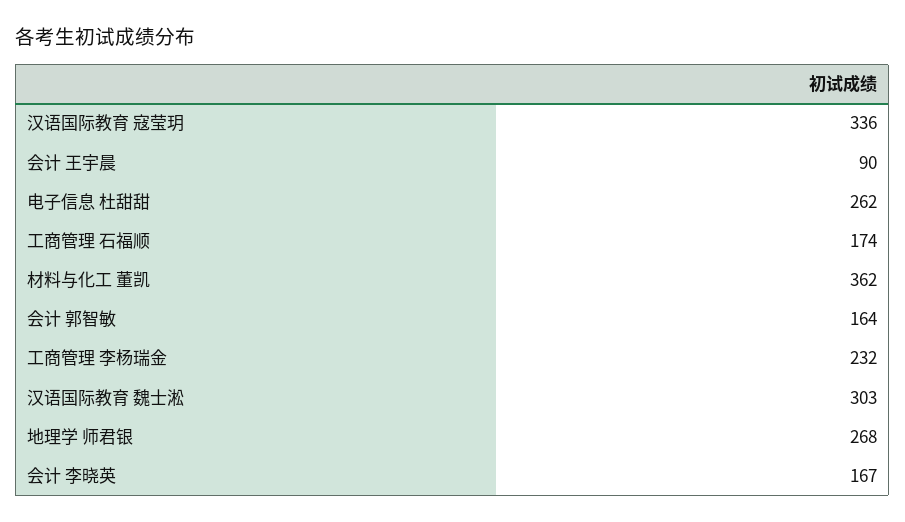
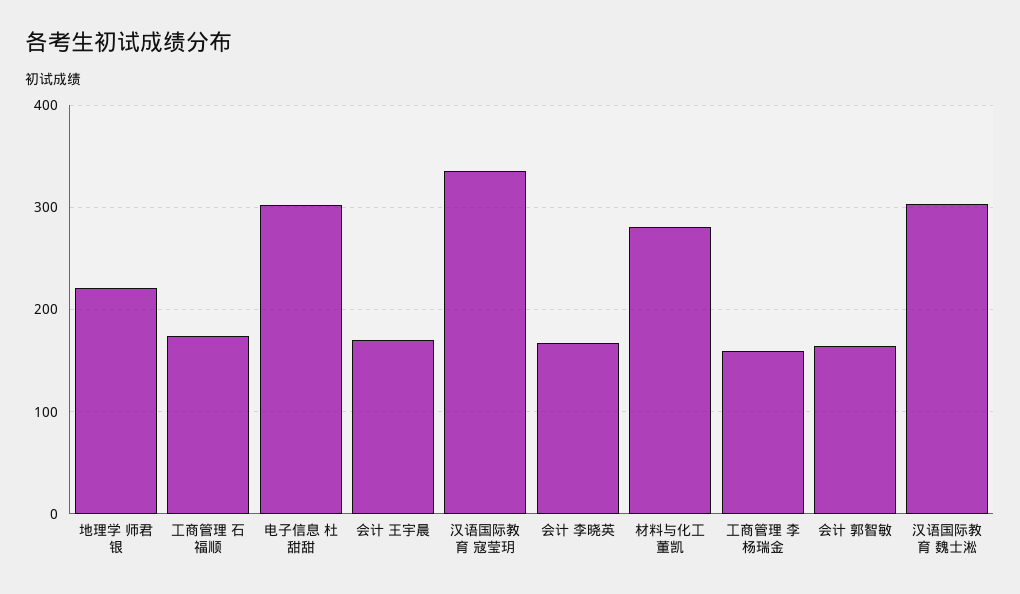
  {
    "汉语国际教育 寇莹玥": 336,
-   "会计 王宇晨": 90,
+   "会计 王宇晨": 170,
-   "电子信息 杜甜甜": 262,
+   "电子信息 杜甜甜": 300,
    "工商管理 石福顺": 174,
-   "材料与化工 董凯": 362,
+   "材料与化工 董凯": 280,
    "会计 郭智敏": 164,
-   "工商管理 李杨瑞金": 232,
+   "工商管理 李杨瑞金": 160,
    "汉语国际教育 魏士淞": 303,
-   "地理学 师君银": 268,
+   "地理学 师君银": 220,
    "会计 李晓英": 167
  }

